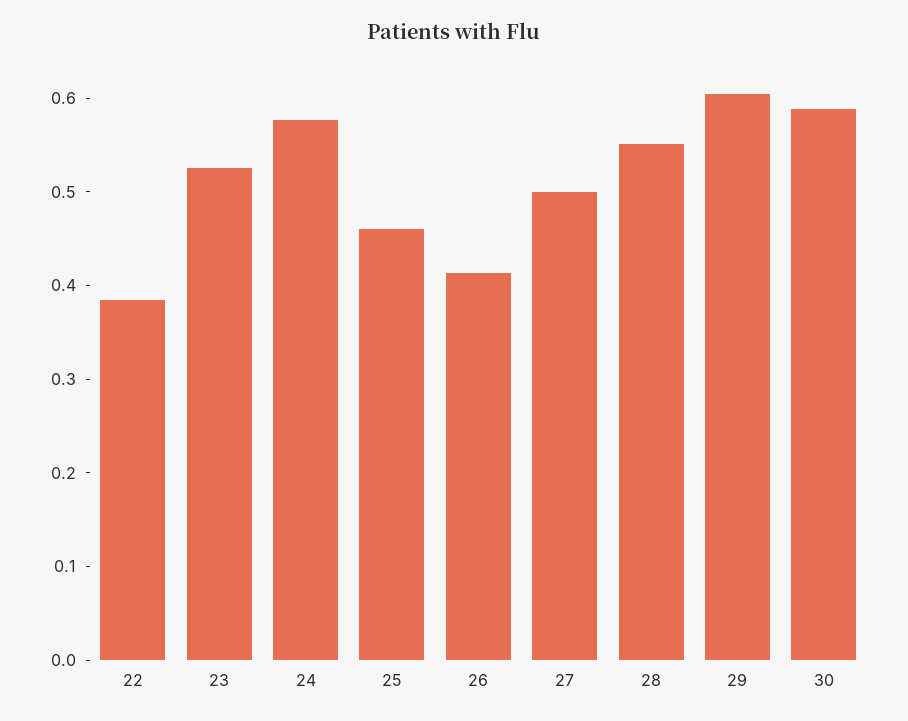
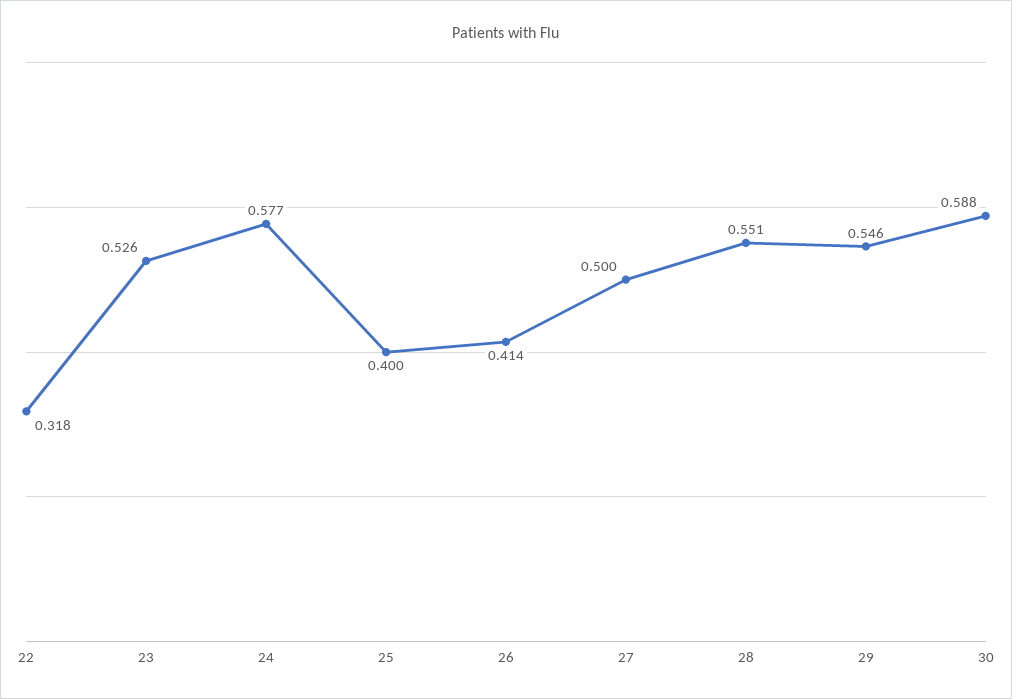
  {
-   "22": 0.38,
+   "22": 0.318,
    "23": 0.526,
    "24": 0.577,
-   "25": 0.46,
+   "25": 0.4,
    "26": 0.414,
    "27": 0.5,
    "28": 0.551,
-   "29": 0.6,
+   "29": 0.546,
    "30": 0.588
  }

